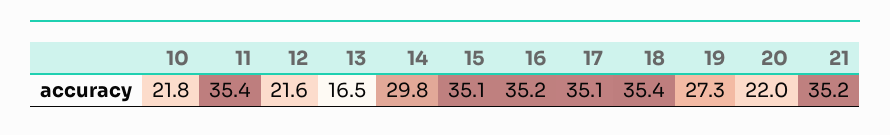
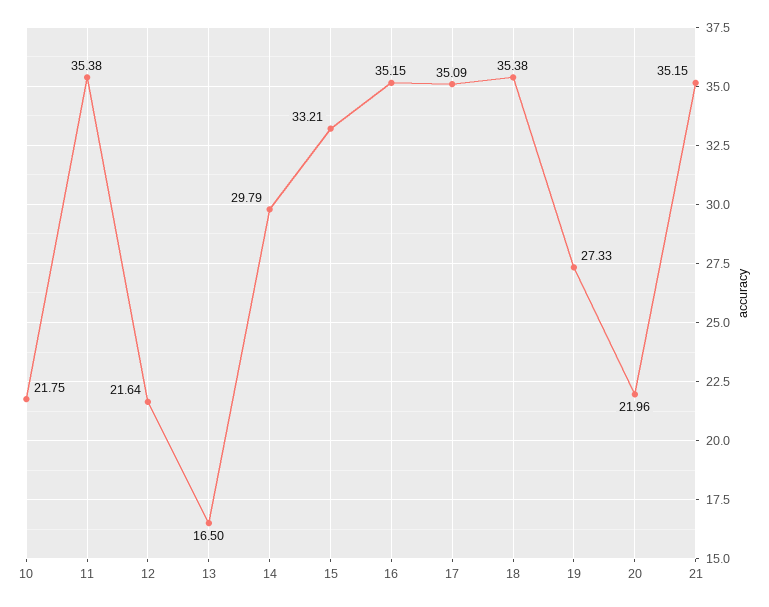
  {
    "10": 21.75,
    "11": 35.38,
    "12": 21.64,
    "13": 16.5,
    "14": 29.79,
-   "15": 35.1,
+   "15": 33.21,
    "16": 35.15,
    "17": 35.09,
    "18": 35.38,
    "19": 27.33,
    "20": 21.96,
    "21": 35.15
  }

